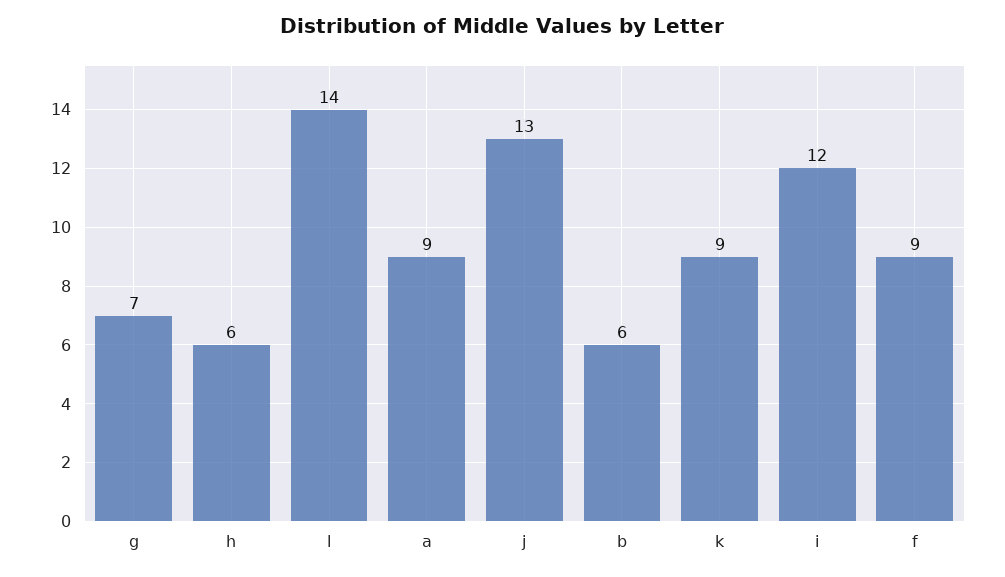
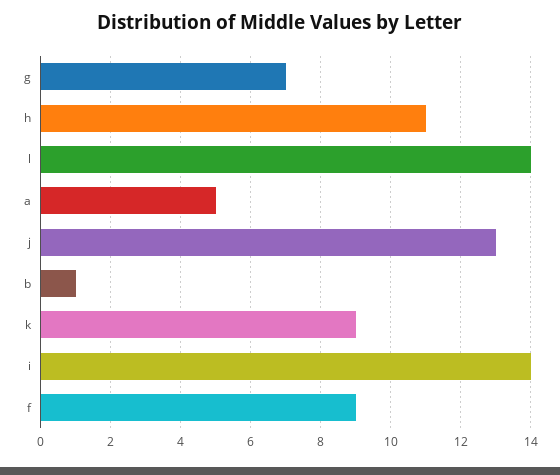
  {
    "g": 7,
-   "h": 6,
+   "h": 11,
    "l": 14,
-   "a": 9,
+   "a": 5,
    "j": 13,
-   "b": 6,
+   "b": 1,
    "k": 9,
-   "i": 12,
+   "i": 14,
    "f": 9
  }

